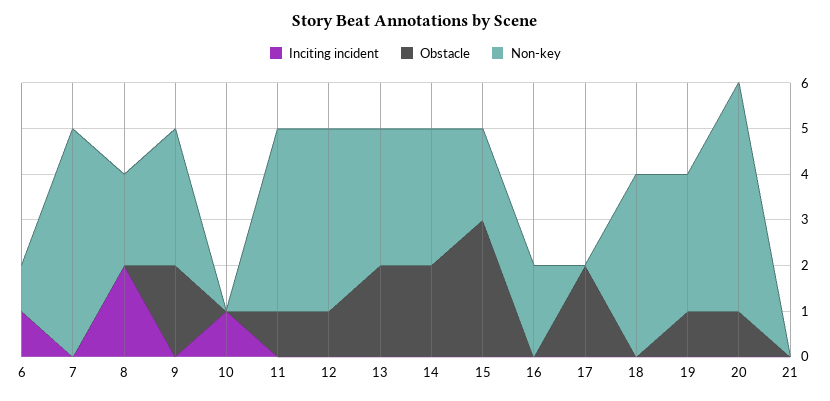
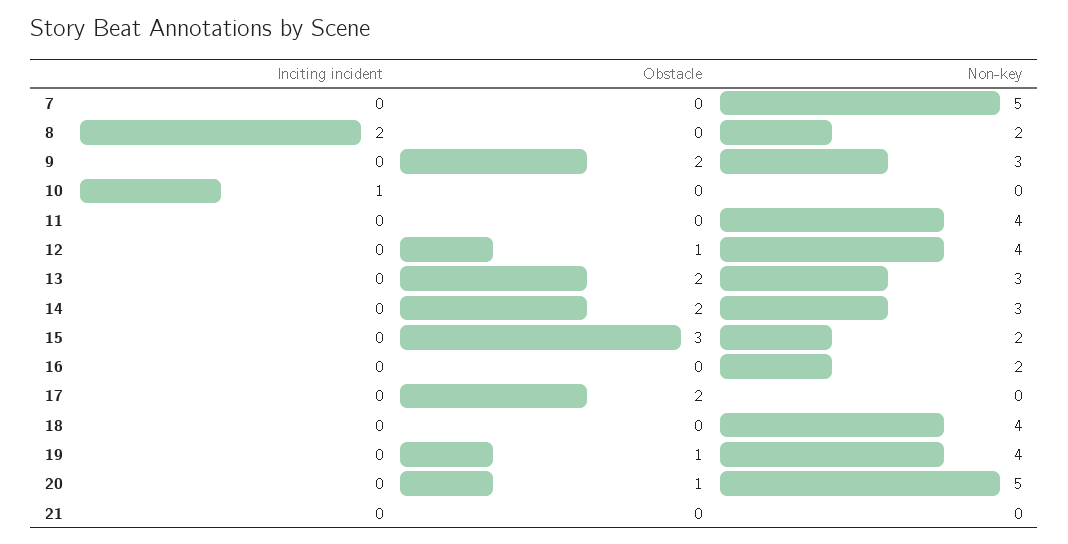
  {
    "Inciting incident": {
-     "6": 1,
      "7": 0,
      "8": 2,
      "9": 0,
      "10": 1,
      "11": 0,
      "12": 0,
      "13": 0,
      "14": 0,
      "15": 0,
      "16": 0,
      "17": 0,
      "18": 0,
      "19": 0,
      "20": 0,
      "21": 0
    },
    "Obstacle": {
-     "6": 0,
      "7": 0,
      "8": 0,
      "9": 2,
      "10": 0,
-     "11": 1,
+     "11": 0,
      "12": 1,
      "13": 2,
      "14": 2,
      "15": 3,
      "16": 0,
      "17": 2,
      "18": 0,
      "19": 1,
      "20": 1,
      "21": 0
    },
    "Non-key": {
-     "6": 1,
      "7": 5,
      "8": 2,
      "9": 3,
      "10": 0,
      "11": 4,
      "12": 4,
      "13": 3,
      "14": 3,
      "15": 2,
      "16": 2,
      "17": 0,
      "18": 4,
-     "19": 3,
+     "19": 4,
      "20": 5,
      "21": 0
    }
  }

